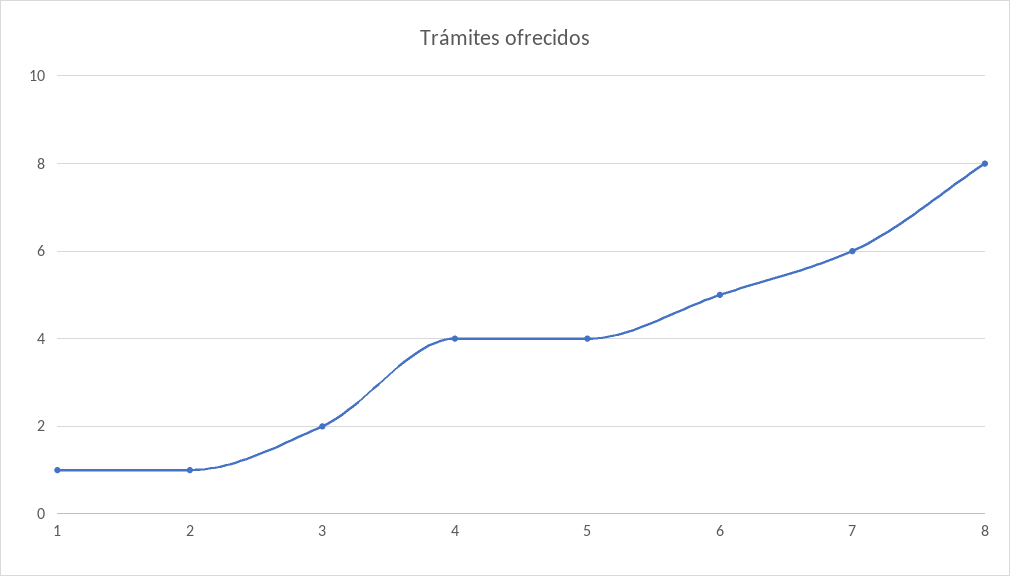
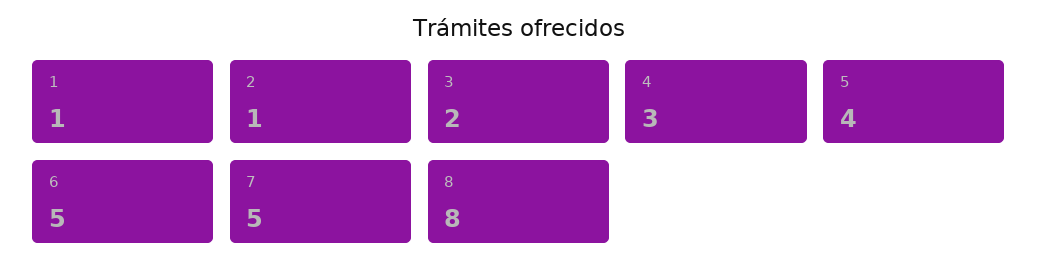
  {
    "1": 1,
    "2": 1,
    "3": 2,
-   "4": 4,
+   "4": 3,
    "5": 4,
    "6": 5,
-   "7": 6,
+   "7": 5,
    "8": 8
  }

